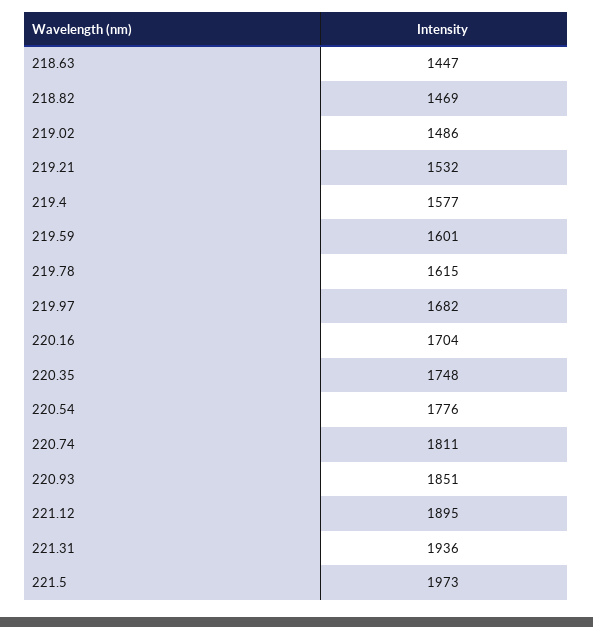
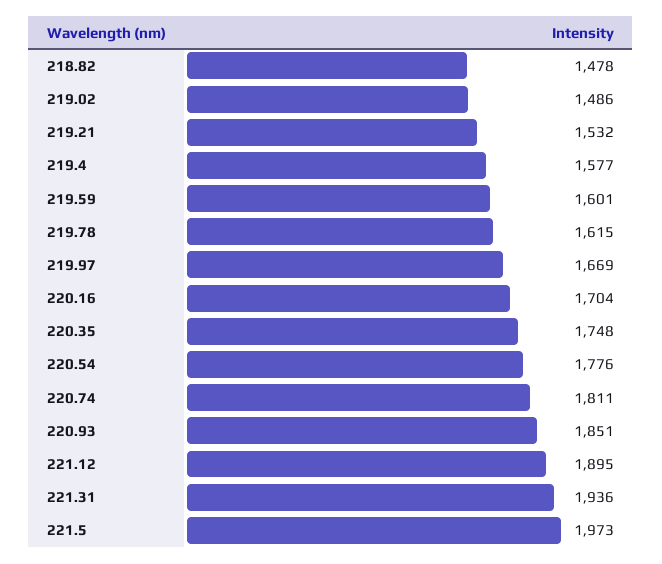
  {
-   "218.63": 1447,
-   "218.82": 1469,
+   "218.82": 1478,
    "219.02": 1486,
    "219.21": 1532,
    "219.4": 1577,
    "219.59": 1601,
    "219.78": 1615,
-   "219.97": 1682,
+   "219.97": 1669,
    "220.16": 1704,
    "220.35": 1748,
    "220.54": 1776,
    "220.74": 1811,
    "220.93": 1851,
    "221.12": 1895,
    "221.31": 1936,
    "221.5": 1973
  }

